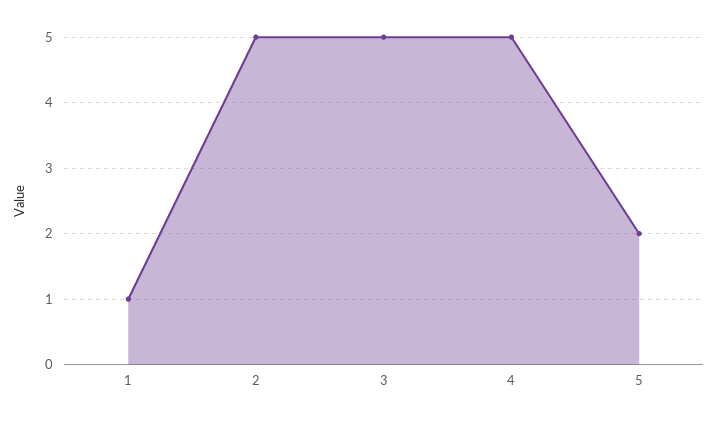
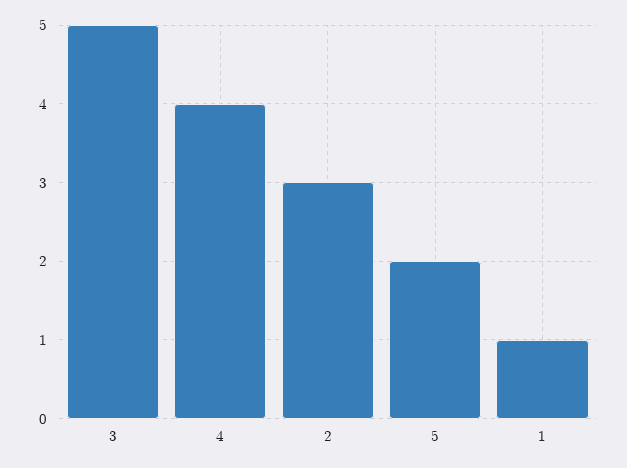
  {
    "1": 1,
-   "2": 5,
+   "2": 3,
    "3": 5,
-   "4": 5,
+   "4": 4,
    "5": 2
  }

